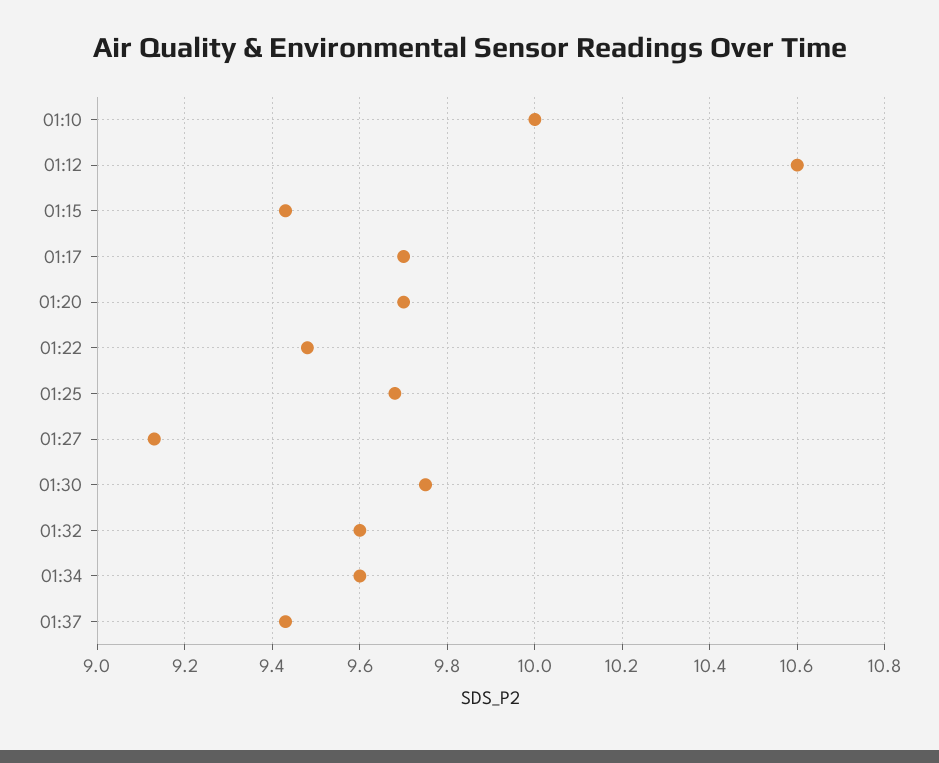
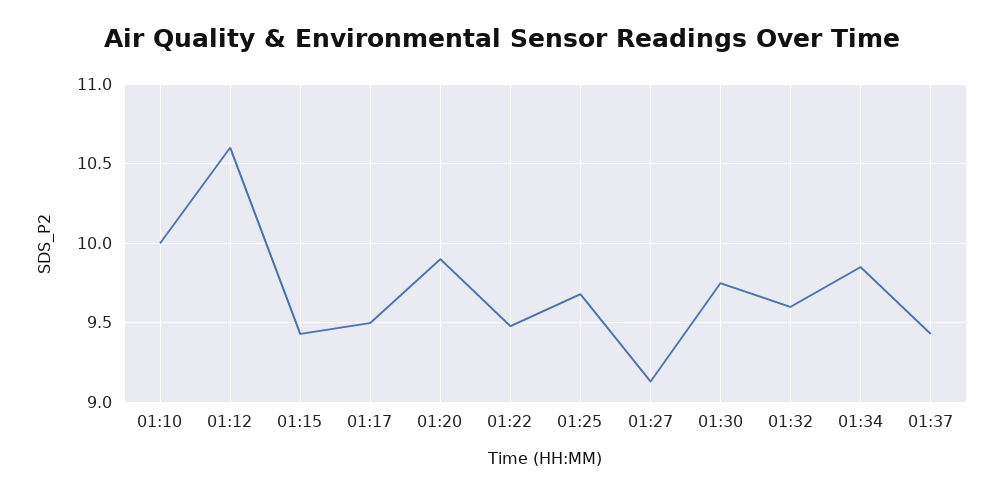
  {
    "01:10": 10,
    "01:12": 10.6,
    "01:15": 9.45,
-   "01:17": 9.7,
+   "01:17": 9.5,
-   "01:20": 9.7,
+   "01:20": 9.9,
    "01:22": 9.5,
    "01:25": 9.7,
    "01:27": 9.15,
    "01:30": 9.75,
    "01:32": 9.6,
-   "01:34": 9.6,
+   "01:34": 9.85,
    "01:37": 9.45
  }

